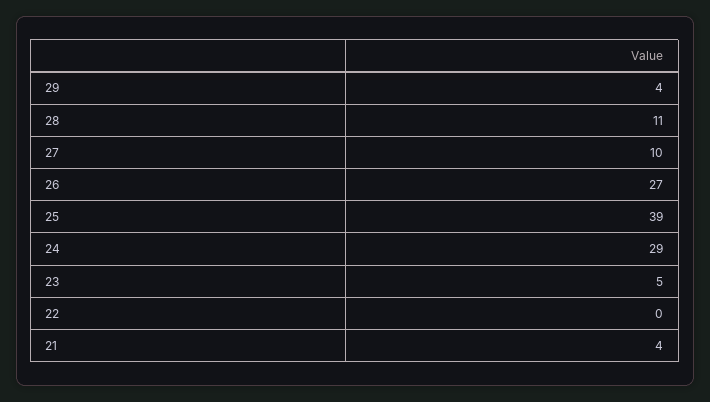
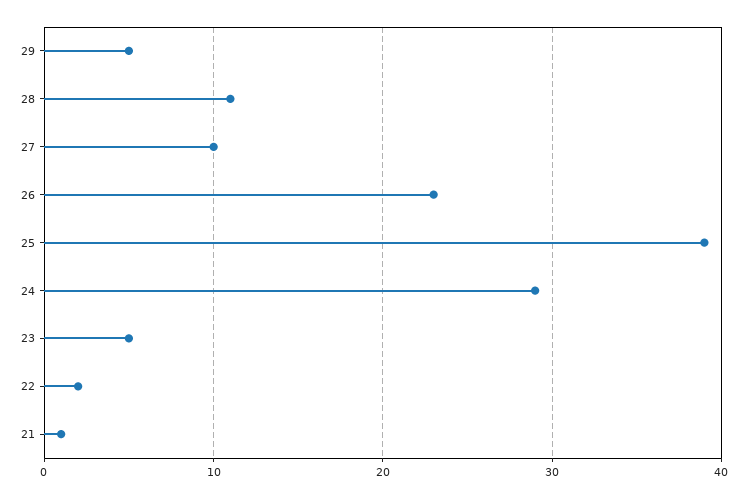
  {
-   "29": 4,
+   "29": 5,
    "28": 11,
    "27": 10,
-   "26": 27,
+   "26": 23,
    "25": 39,
    "24": 29,
    "23": 5,
-   "22": 0,
+   "22": 2,
-   "21": 4
+   "21": 1
  }

